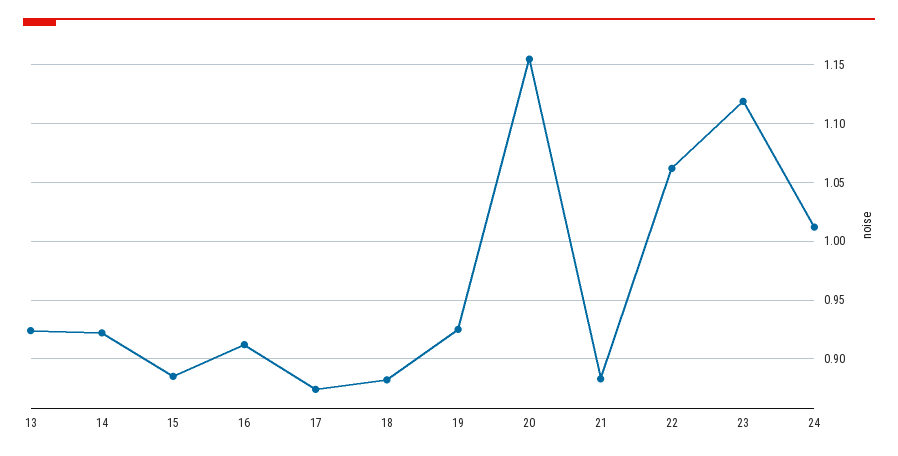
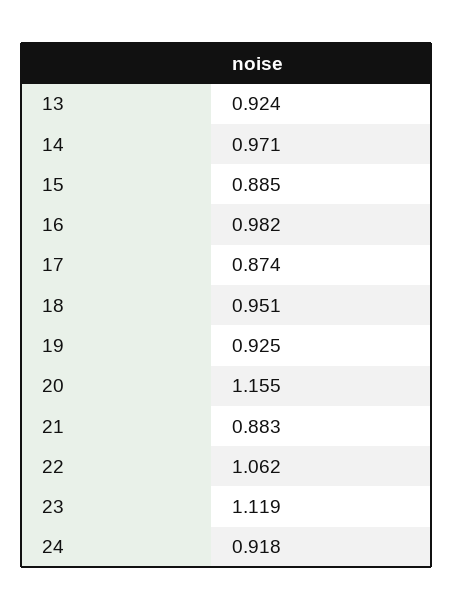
  {
    "13": 0.924,
-   "14": 0.92,
+   "14": 0.971,
    "15": 0.885,
-   "16": 0.91,
+   "16": 0.982,
    "17": 0.874,
-   "18": 0.88,
+   "18": 0.951,
    "19": 0.925,
    "20": 1.155,
    "21": 0.883,
    "22": 1.062,
    "23": 1.119,
-   "24": 1.01
+   "24": 0.918
  }

